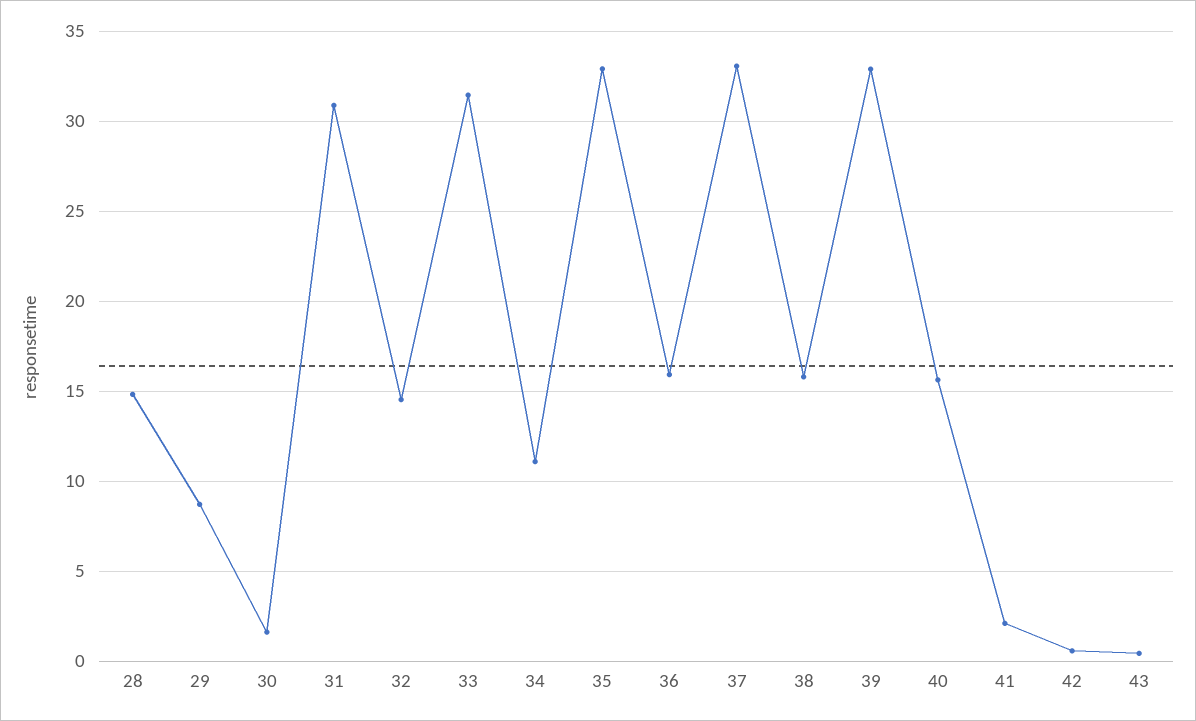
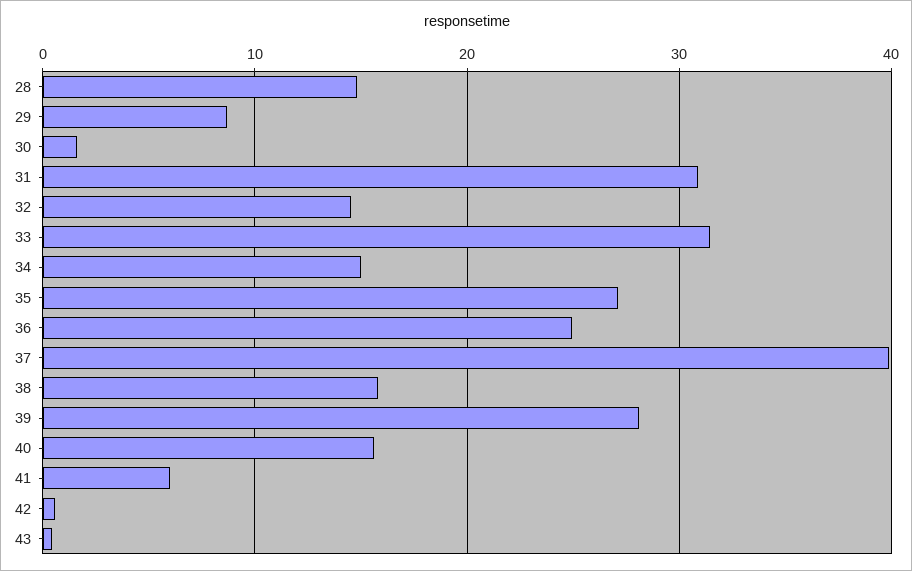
  {
    "28": 15,
    "29": 8.5,
    "30": 1.5,
    "31": 31,
    "32": 14.5,
    "33": 31.5,
-   "34": 11,
+   "34": 15,
-   "35": 33,
+   "35": 27,
-   "36": 16,
+   "36": 25,
-   "37": 33,
+   "37": 40,
    "38": 16,
-   "39": 33,
+   "39": 28,
    "40": 15.5,
-   "41": 2,
+   "41": 6,
    "42": 0.5,
    "43": 0.5
  }

